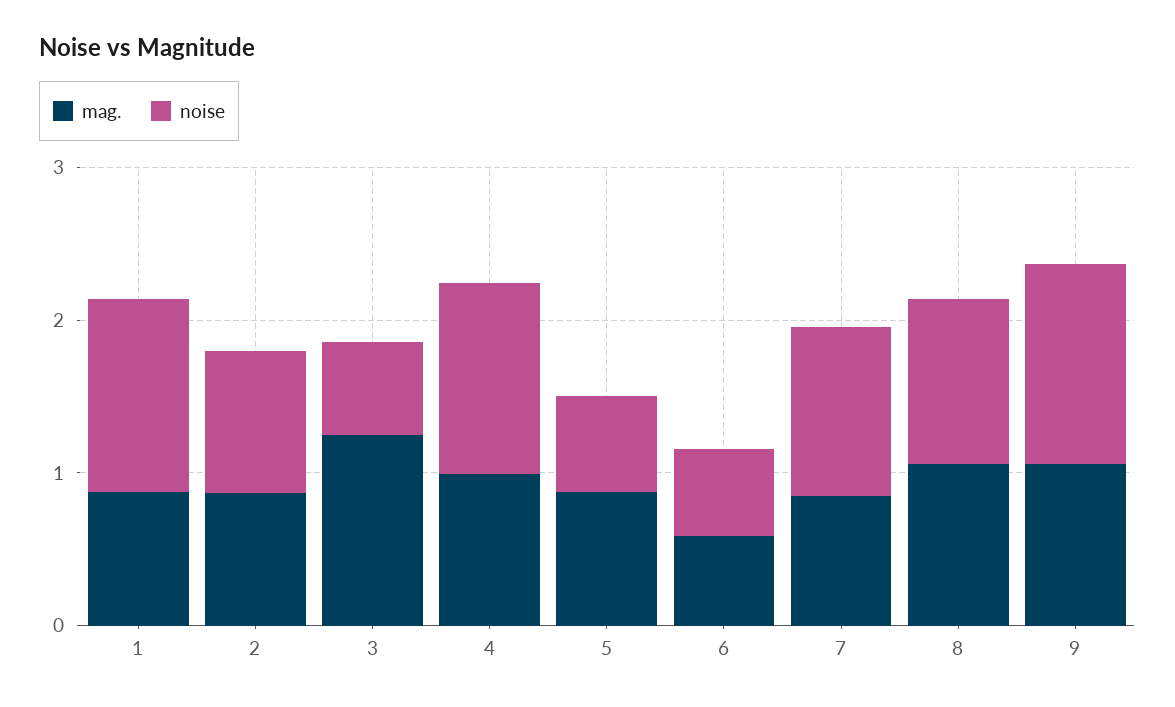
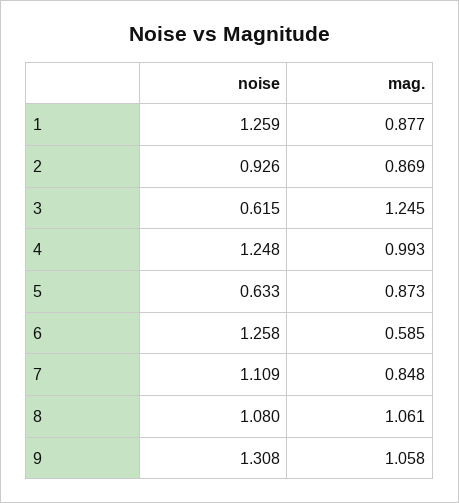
  {
    "mag.": {
      "1": 0.877,
      "2": 0.869,
      "3": 1.245,
      "4": 0.993,
      "5": 0.873,
      "6": 0.585,
      "7": 0.848,
      "8": 1.061,
      "9": 1.058
    },
    "noise": {
      "1": 1.259,
      "2": 0.926,
      "3": 0.615,
      "4": 1.248,
      "5": 0.633,
-     "6": 0.6,
+     "6": 1.258,
      "7": 1.109,
      "8": 1.08,
      "9": 1.308
    }
  }

